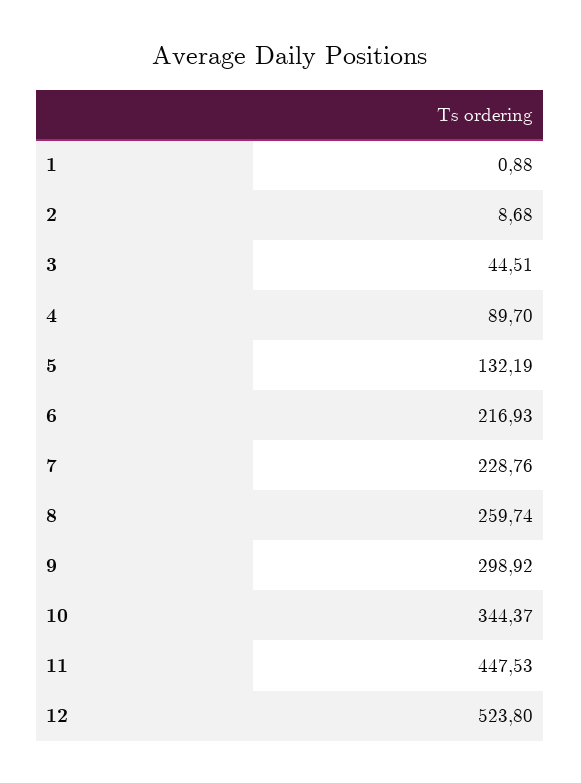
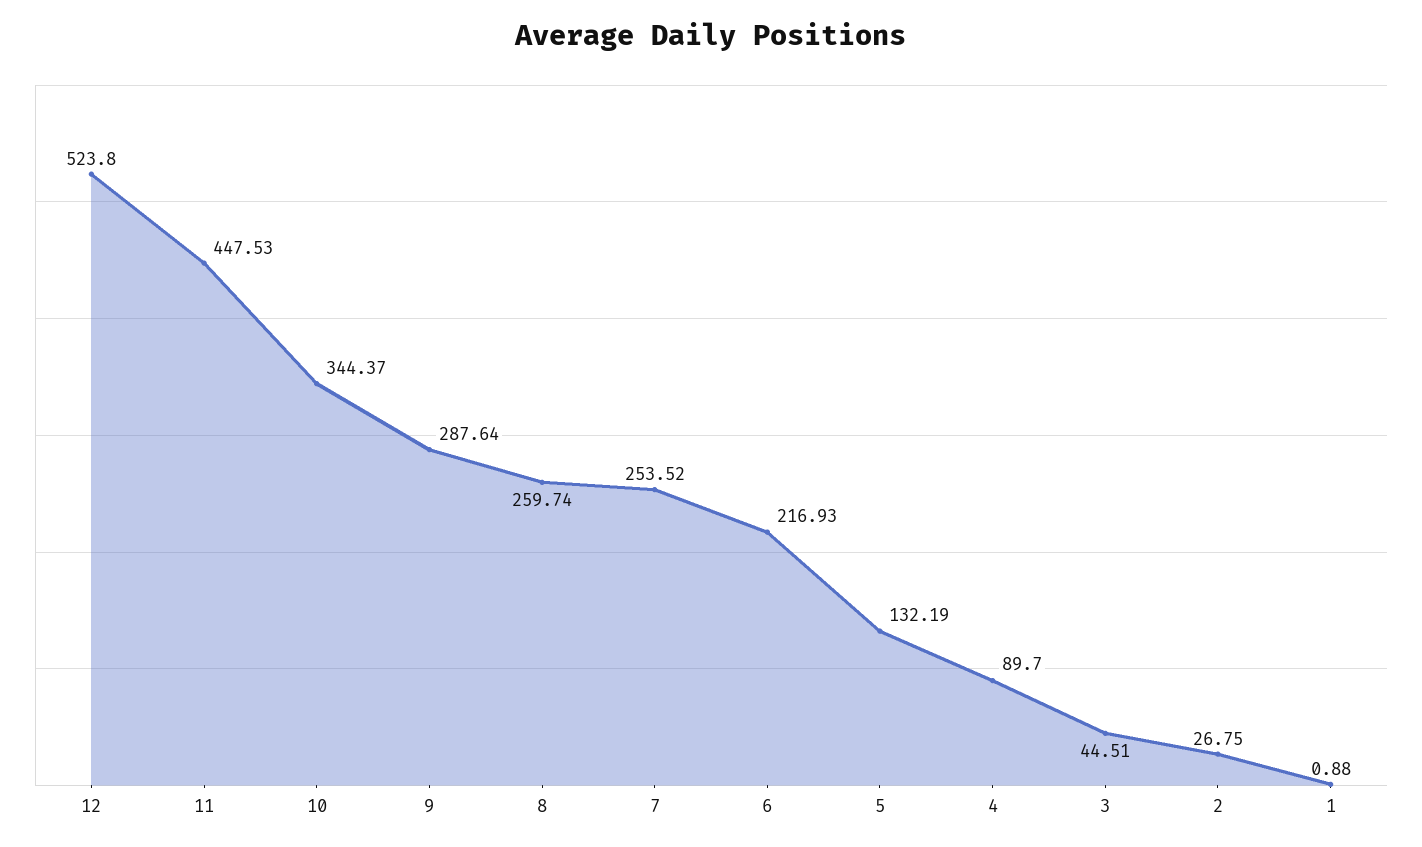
  {
    "1": 0.88,
-   "2": 8.68,
+   "2": 26.75,
    "3": 44.51,
    "4": 89.7,
    "5": 132.19,
    "6": 216.93,
-   "7": 228.76,
+   "7": 253.52,
    "8": 259.74,
-   "9": 298.92,
+   "9": 287.64,
    "10": 344.37,
    "11": 447.53,
    "12": 523.8
  }

